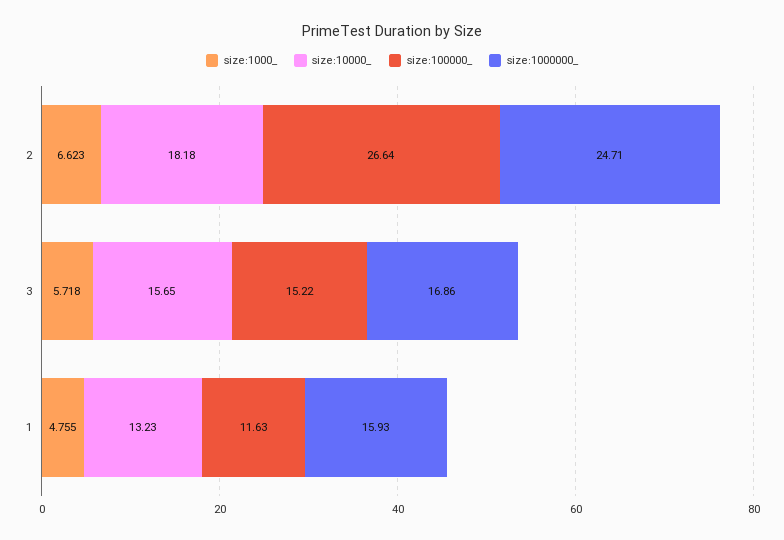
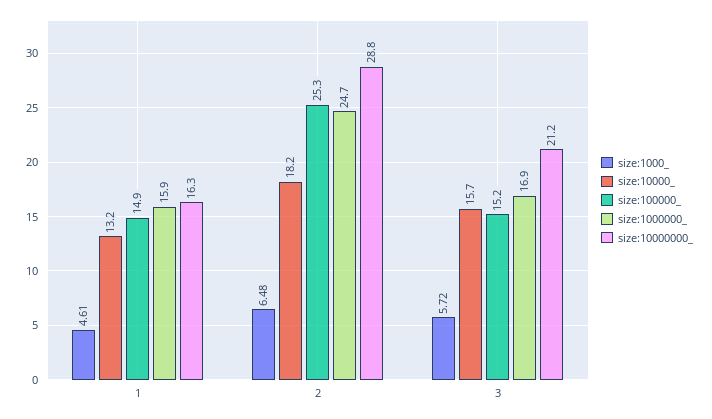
  {
    "size:1000_": {
-     "2": 6.623,
+     "2": 6.48,
      "3": 5.718,
-     "1": 4.755
+     "1": 4.61
    },
    "size:10000_": {
      "2": 18.18,
      "3": 15.65,
      "1": 13.23
    },
    "size:100000_": {
-     "2": 26.64,
+     "2": 25.3,
      "3": 15.22,
-     "1": 11.63
+     "1": 14.9
    },
    "size:1000000_": {
      "2": 24.71,
      "3": 16.86,
      "1": 15.93
-   }
+   },
+   "size:10000000_": {
+     "1": 16.3,
+     "2": 28.8,
+     "3": 21.2
+   }
  }

